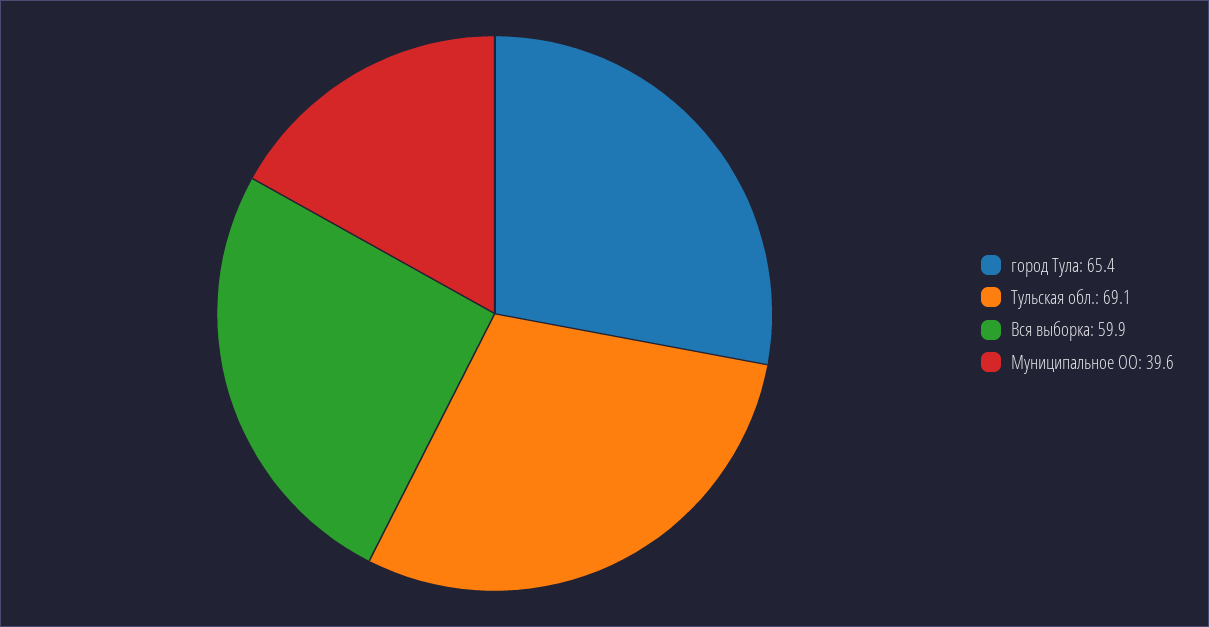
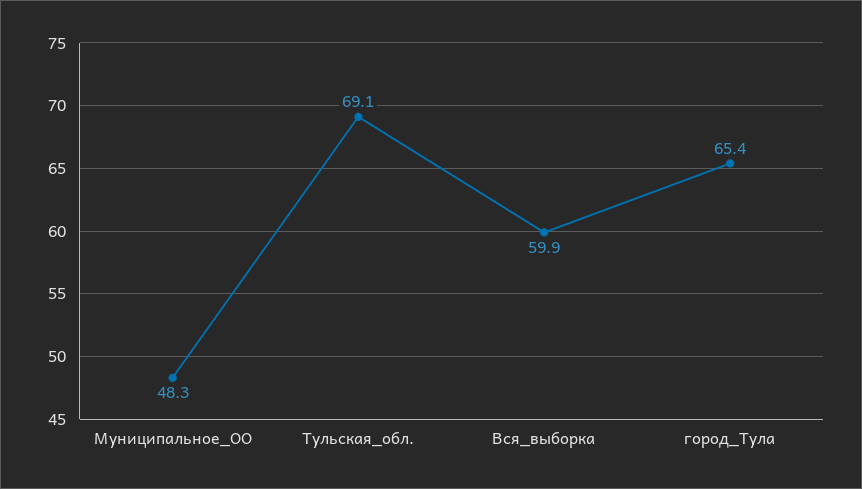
  {
    "город Тула": 65.4,
    "Тульская обл.": 69.1,
    "Вся выборка": 59.9,
-   "Муниципальное ОО": 39.6
+   "Муниципальное ОО": 48.3
  }

